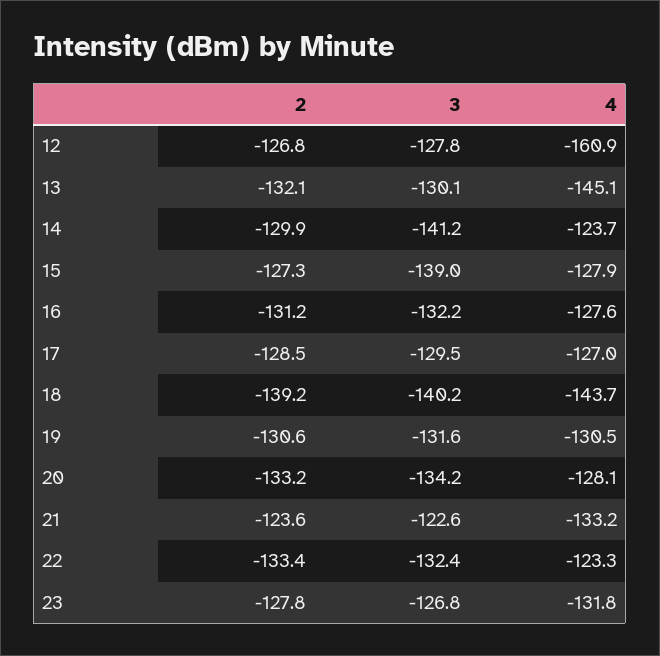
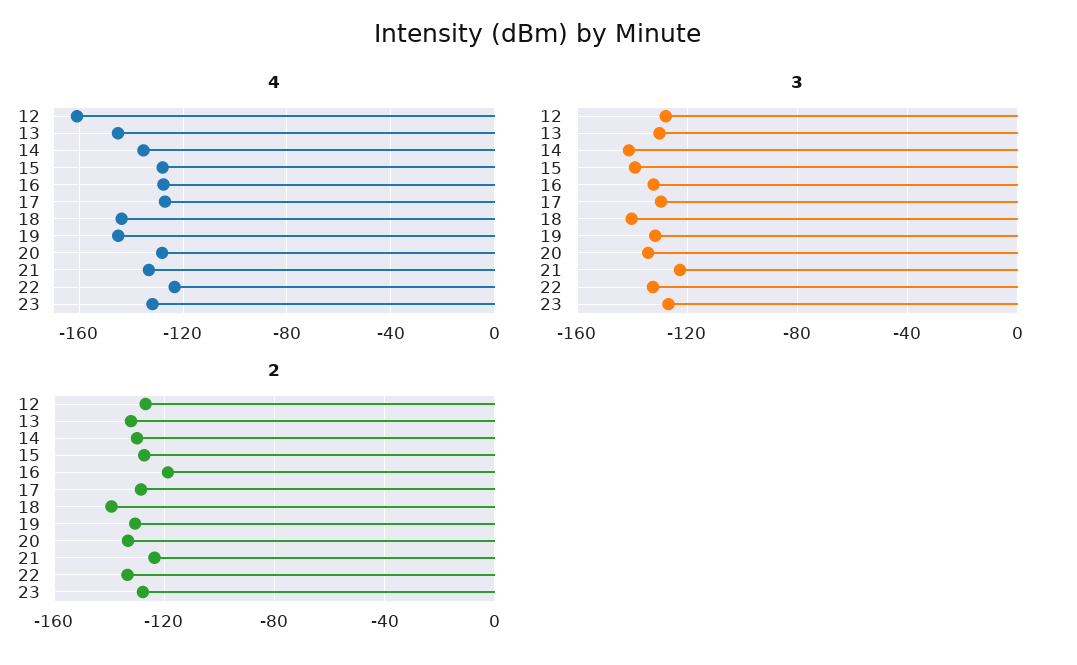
  {
    "2": {
      "12": -126.8,
      "13": -132.1,
      "14": -129.9,
      "15": -127.3,
-     "16": -131.2,
+     "16": -120,
      "17": -128.5,
      "18": -139.2,
      "19": -130.6,
      "20": -133.2,
      "21": -123.6,
      "22": -133.4,
      "23": -127.8
    },
    "3": {
      "12": -127.8,
      "13": -130.1,
      "14": -141.2,
      "15": -139,
      "16": -132.2,
      "17": -129.5,
      "18": -140.2,
      "19": -131.6,
      "20": -134.2,
      "21": -122.6,
      "22": -132.4,
      "23": -126.8
    },
    "4": {
      "12": -160.9,
      "13": -145.1,
-     "14": -123.7,
+     "14": -135,
      "15": -127.9,
      "16": -127.6,
      "17": -127,
      "18": -143.7,
-     "19": -130.5,
+     "19": -145,
      "20": -128.1,
      "21": -133.2,
      "22": -123.3,
      "23": -131.8
    }
  }

